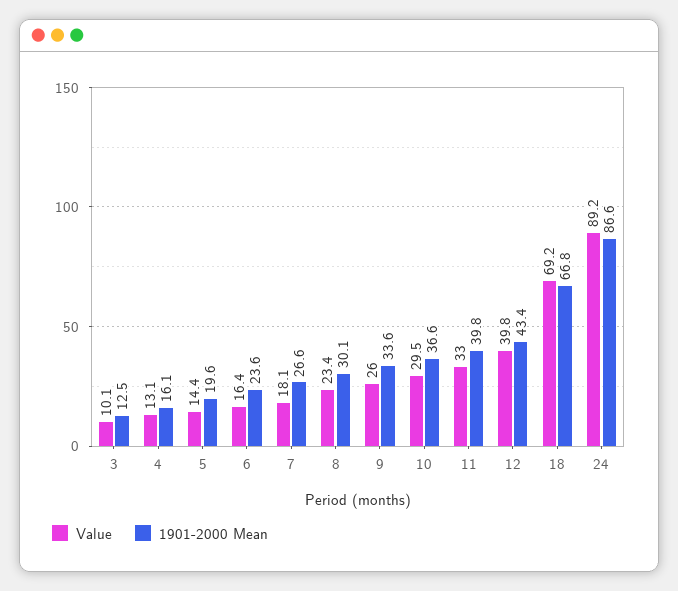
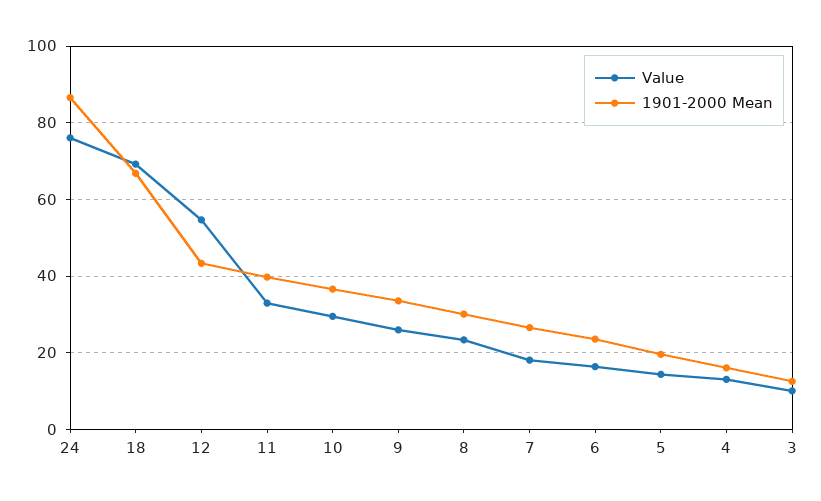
  {
    "Value": {
      "3": 10.1,
      "4": 13.1,
      "5": 14.4,
      "6": 16.4,
      "7": 18.1,
      "8": 23.4,
      "9": 26,
      "10": 29.5,
      "11": 33,
-     "12": 39.8,
+     "12": 54,
      "18": 69.2,
-     "24": 89.2
+     "24": 76
    },
    "1901-2000 Mean": {
      "3": 12.5,
      "4": 16.1,
      "5": 19.6,
      "6": 23.6,
      "7": 26.6,
      "8": 30.1,
      "9": 33.6,
      "10": 36.6,
      "11": 39.8,
      "12": 43.4,
      "18": 66.8,
      "24": 86.6
    }
  }

